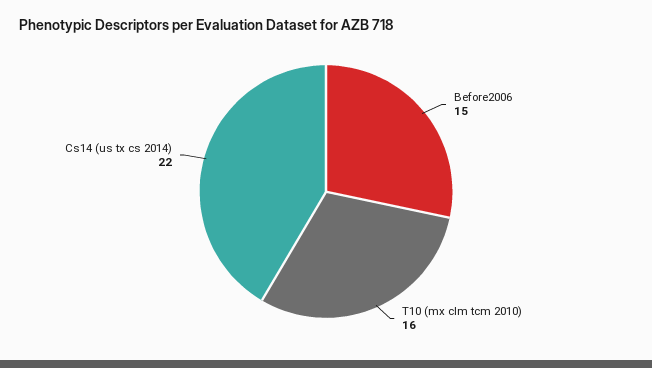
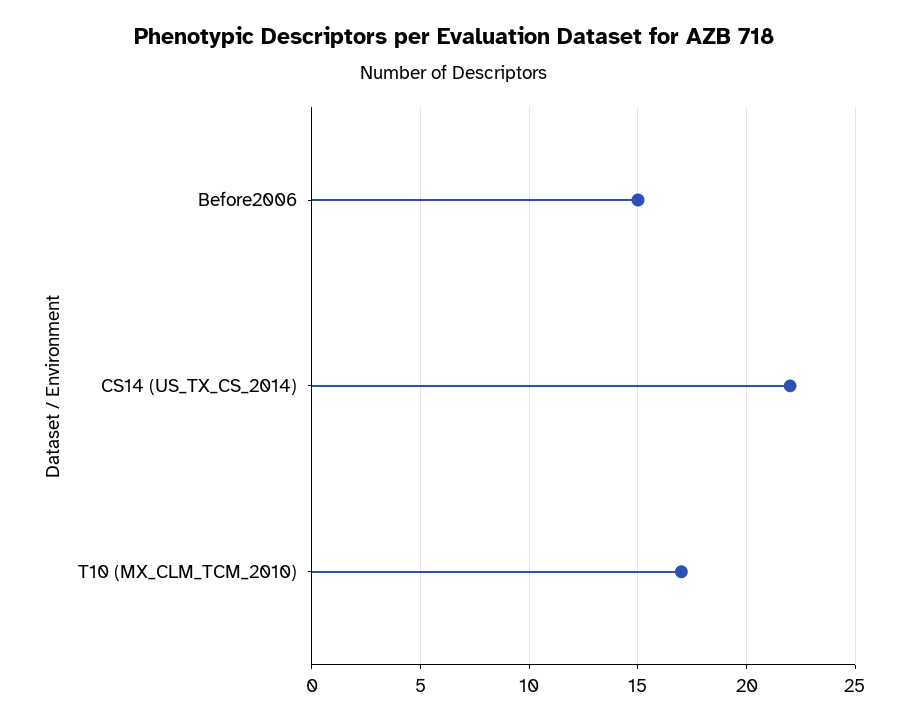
  {
    "Before2006": 15,
-   "T10 (mx clm tcm 2010)": 16,
+   "T10 (mx clm tcm 2010)": 17,
    "Cs14 (us tx cs 2014)": 22
  }

